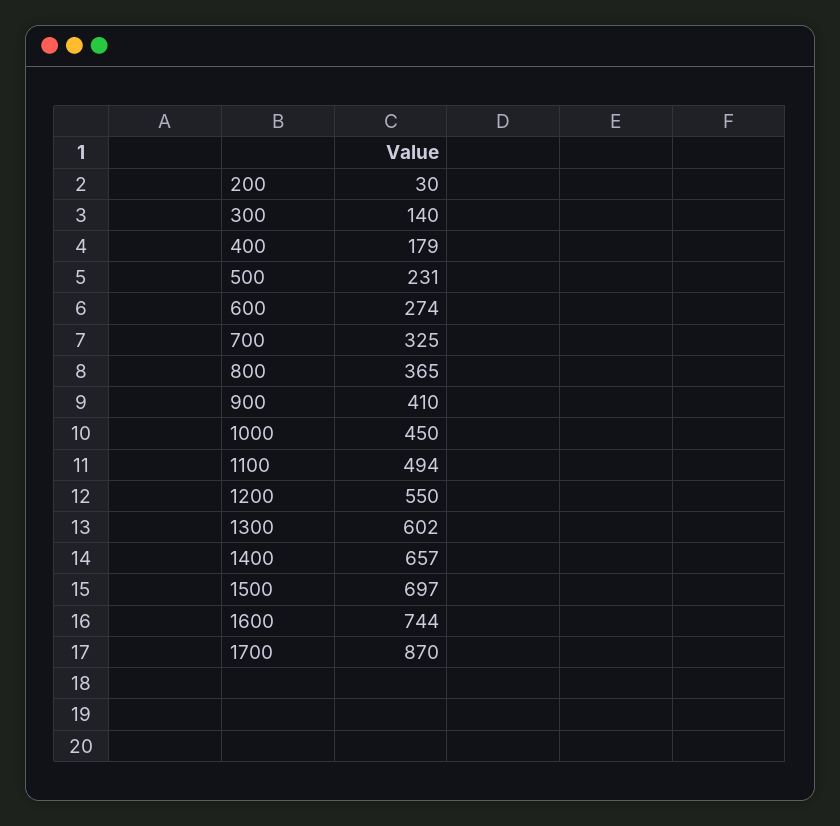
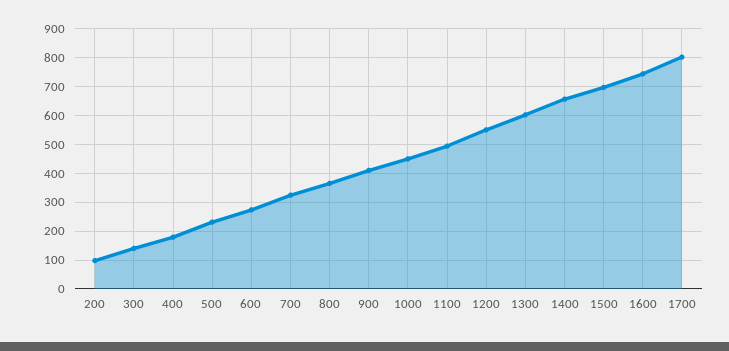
  {
-   "200": 30,
+   "200": 100,
    "300": 140,
    "400": 179,
    "500": 231,
    "600": 274,
    "700": 325,
    "800": 365,
    "900": 410,
    "1000": 450,
    "1100": 494,
    "1200": 550,
    "1300": 602,
    "1400": 657,
    "1500": 697,
    "1600": 744,
-   "1700": 870
+   "1700": 800
  }

